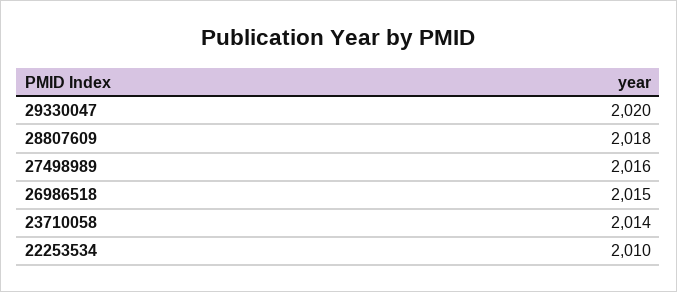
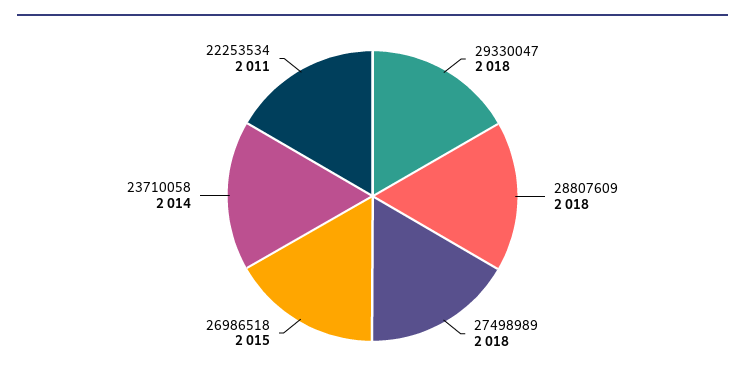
  {
-   "29330047": 2020,
+   "29330047": 2018,
    "28807609": 2018,
-   "27498989": 2016,
+   "27498989": 2018,
    "26986518": 2015,
    "23710058": 2014,
-   "22253534": 2010
+   "22253534": 2011
  }

